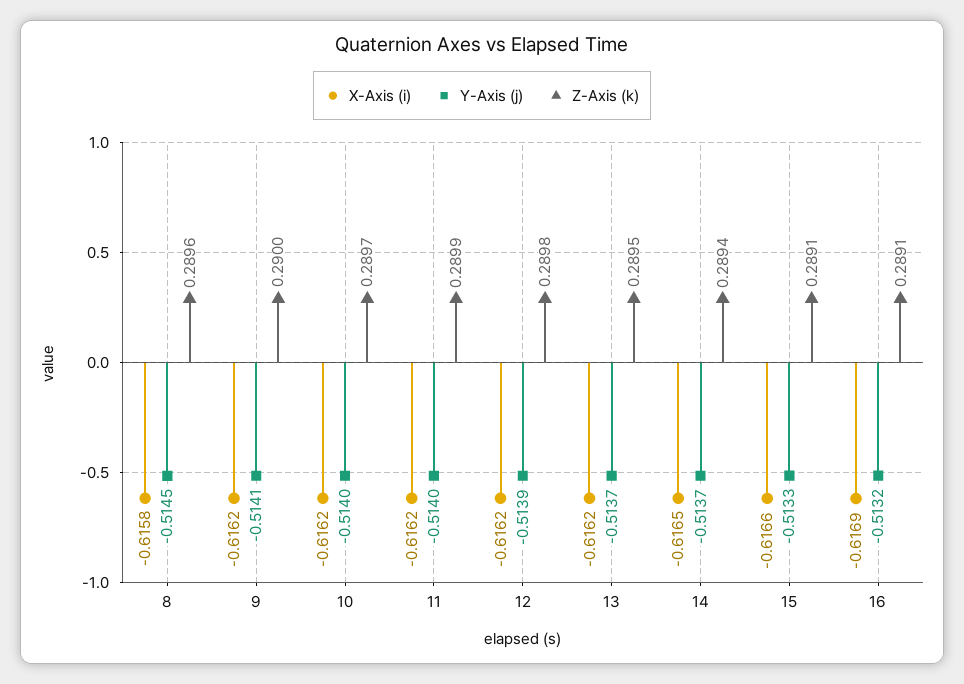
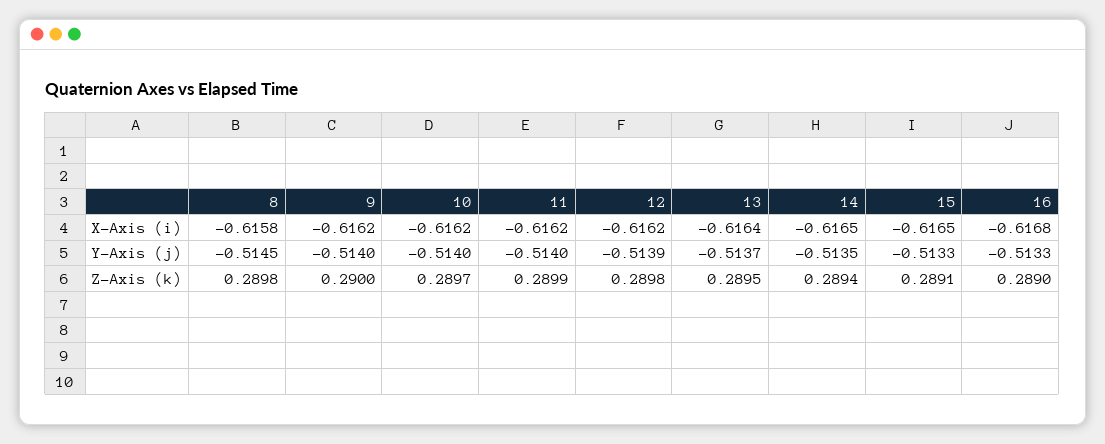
  {
    "X-Axis (i)": {
      "8": -0.6158,
      "9": -0.6162,
      "10": -0.6162,
      "11": -0.6162,
      "12": -0.6162,
-     "13": -0.6162,
+     "13": -0.6164,
      "14": -0.6165,
-     "15": -0.6166,
+     "15": -0.6165,
-     "16": -0.6169
+     "16": -0.6168
    },
    "Y-Axis (j)": {
      "8": -0.5145,
-     "9": -0.5141,
+     "9": -0.514,
      "10": -0.514,
      "11": -0.514,
      "12": -0.5139,
      "13": -0.5137,
-     "14": -0.5137,
+     "14": -0.5135,
      "15": -0.5133,
-     "16": -0.5132
+     "16": -0.5133
    },
    "Z-Axis (k)": {
-     "8": 0.2896,
+     "8": 0.2898,
      "9": 0.29,
      "10": 0.2897,
      "11": 0.2899,
      "12": 0.2898,
      "13": 0.2895,
      "14": 0.2894,
      "15": 0.2891,
-     "16": 0.2891
+     "16": 0.289
    }
  }

